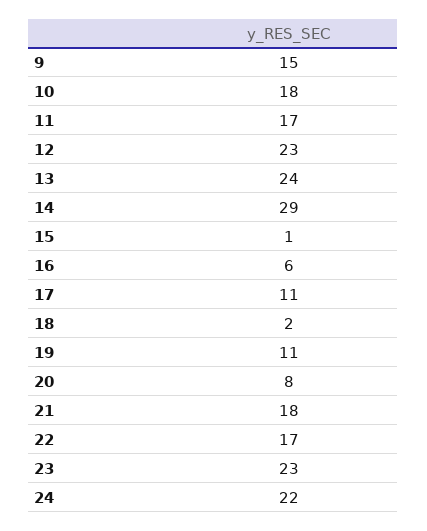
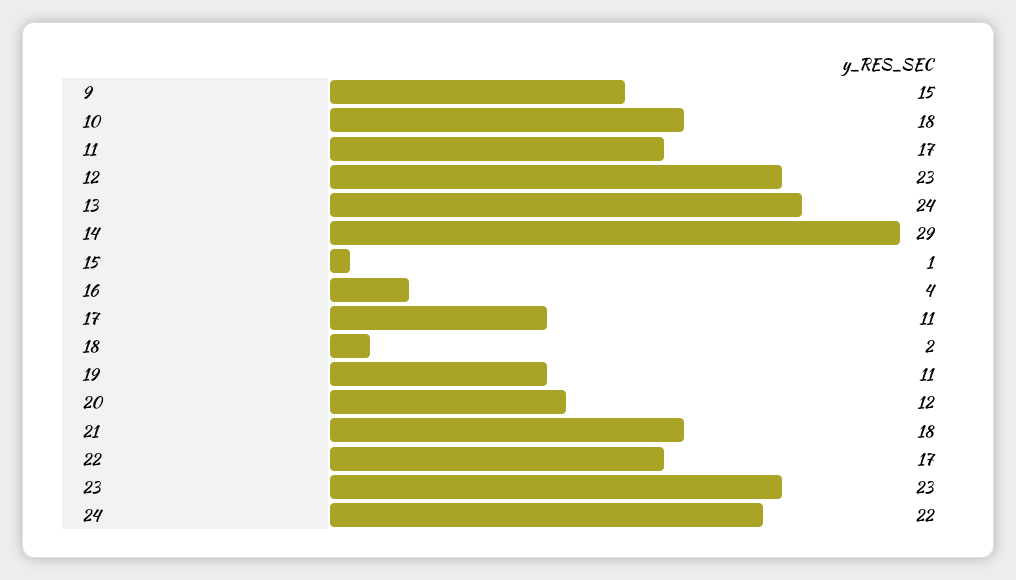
  {
    "9": 15,
    "10": 18,
    "11": 17,
    "12": 23,
    "13": 24,
    "14": 29,
    "15": 1,
-   "16": 6,
+   "16": 4,
    "17": 11,
    "18": 2,
    "19": 11,
-   "20": 8,
+   "20": 12,
    "21": 18,
    "22": 17,
    "23": 23,
    "24": 22
  }

